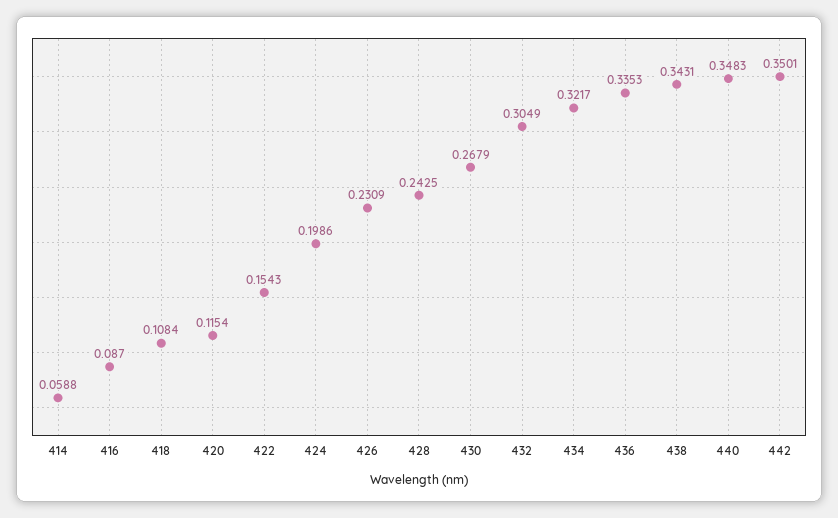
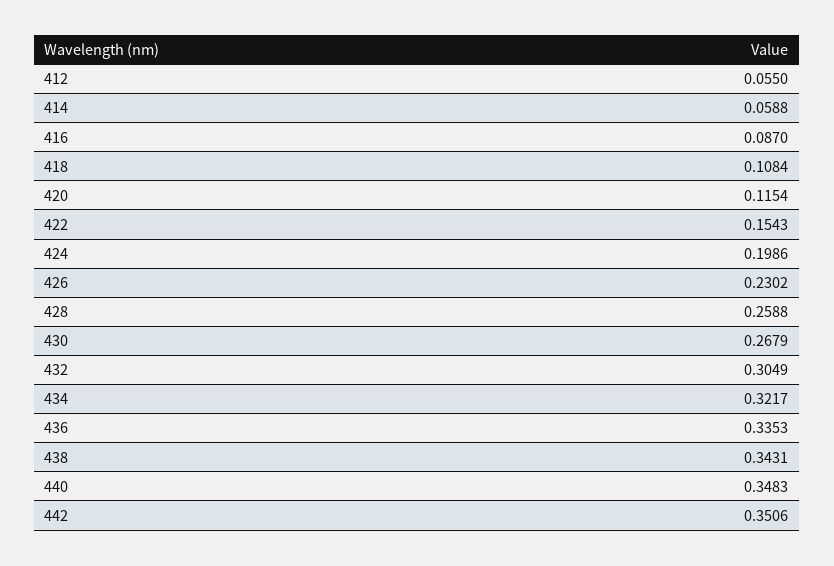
  {
    "414": 0.0588,
    "416": 0.087,
    "418": 0.1084,
    "420": 0.1154,
    "422": 0.1543,
    "424": 0.1986,
-   "426": 0.2309,
+   "426": 0.2302,
-   "428": 0.2425,
+   "428": 0.2588,
    "430": 0.2679,
    "432": 0.3049,
    "434": 0.3217,
    "436": 0.3353,
    "438": 0.3431,
    "440": 0.3483,
-   "442": 0.3501
+   "442": 0.3506,
+   "412": 0.055
  }

